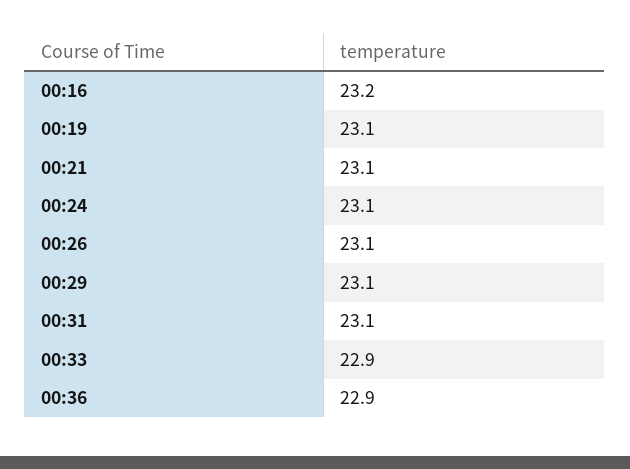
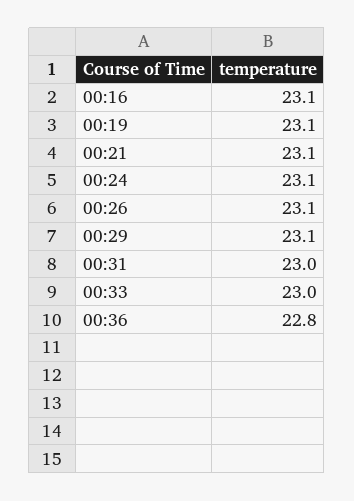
  {
-   "00:16": 23.2,
+   "00:16": 23.1,
    "00:19": 23.1,
    "00:21": 23.1,
    "00:24": 23.1,
    "00:26": 23.1,
    "00:29": 23.1,
-   "00:31": 23.1,
+   "00:31": 23,
-   "00:33": 22.9,
+   "00:33": 23,
-   "00:36": 22.9
+   "00:36": 22.8
  }

